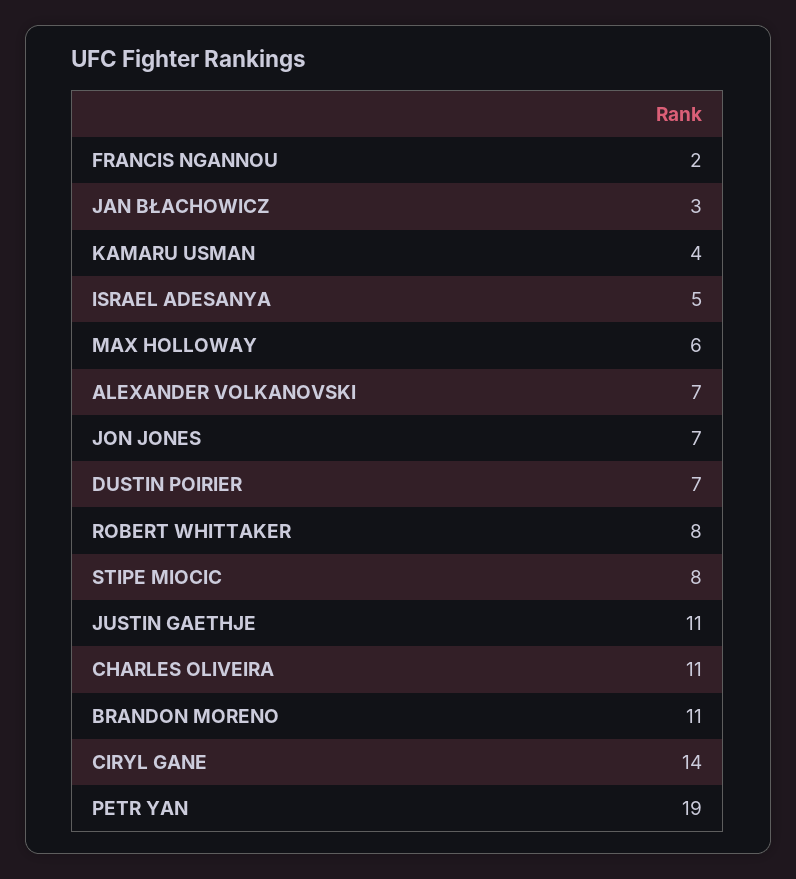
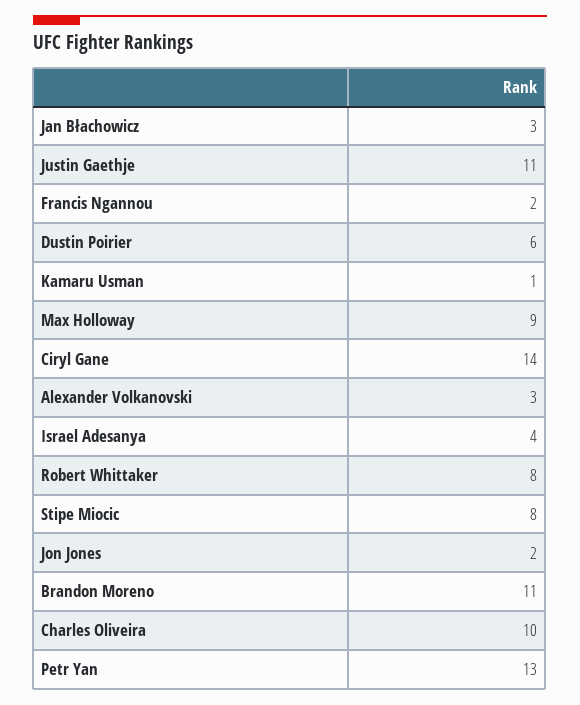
  {
    "FRANCIS NGANNOU": 2,
    "JAN BŁACHOWICZ": 3,
-   "KAMARU USMAN": 4,
+   "KAMARU USMAN": 1,
-   "ISRAEL ADESANYA": 5,
+   "ISRAEL ADESANYA": 4,
-   "MAX HOLLOWAY": 6,
+   "MAX HOLLOWAY": 9,
-   "ALEXANDER VOLKANOVSKI": 7,
+   "ALEXANDER VOLKANOVSKI": 3,
-   "JON JONES": 7,
+   "JON JONES": 2,
-   "DUSTIN POIRIER": 7,
+   "DUSTIN POIRIER": 6,
    "ROBERT WHITTAKER": 8,
    "STIPE MIOCIC": 8,
    "JUSTIN GAETHJE": 11,
-   "CHARLES OLIVEIRA": 11,
+   "CHARLES OLIVEIRA": 10,
    "BRANDON MORENO": 11,
    "CIRYL GANE": 14,
-   "PETR YAN": 19
+   "PETR YAN": 13
  }

